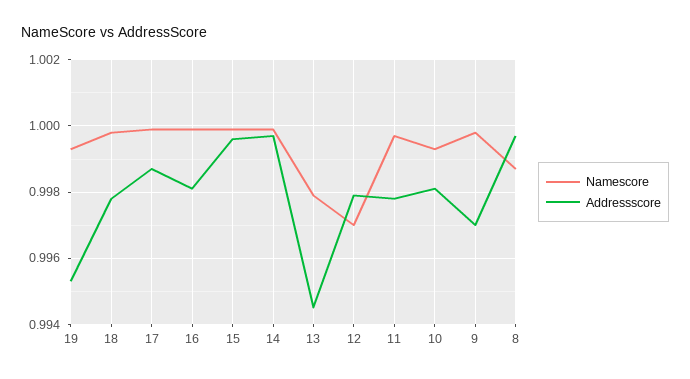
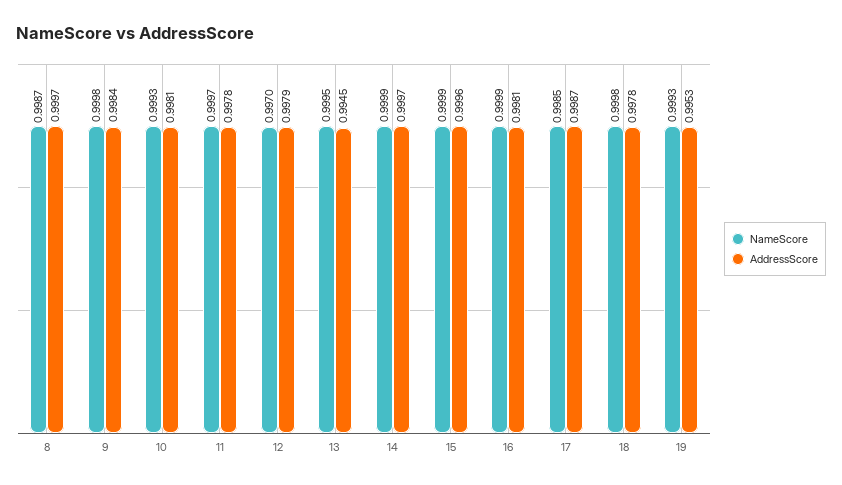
  {
    "Namescore": {
      "19": 0.9993,
      "18": 0.9998,
-     "17": 1,
+     "17": 0.9985,
      "16": 0.9999,
      "15": 0.9999,
      "14": 0.9999,
-     "13": 0.998,
+     "13": 0.9995,
      "12": 0.997,
      "11": 0.9997,
      "10": 0.9993,
      "9": 0.9998,
      "8": 0.9987
    },
    "Addressscore": {
      "19": 0.9953,
      "18": 0.9978,
      "17": 0.9987,
      "16": 0.9981,
      "15": 0.9996,
      "14": 0.9997,
      "13": 0.9945,
      "12": 0.9979,
      "11": 0.9978,
      "10": 0.9981,
-     "9": 0.997,
+     "9": 0.9984,
      "8": 0.9997
    }
  }

